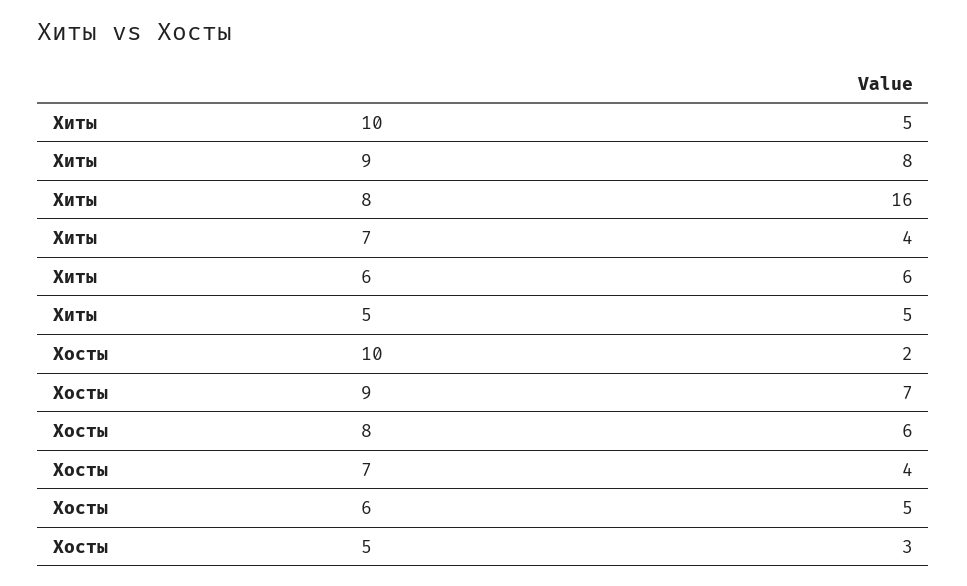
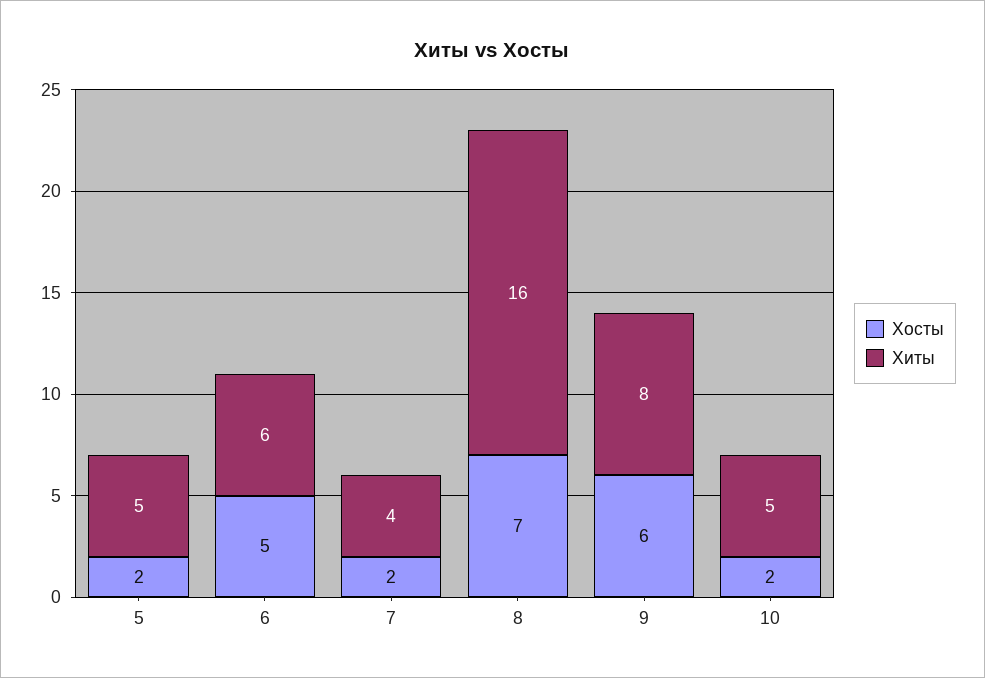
  {
    "Хиты": {
      "10": 5,
      "9": 8,
      "8": 16,
      "7": 4,
      "6": 6,
      "5": 5
    },
    "Хосты": {
      "10": 2,
-     "9": 7,
+     "9": 6,
-     "8": 6,
+     "8": 7,
-     "7": 4,
+     "7": 2,
      "6": 5,
-     "5": 3
+     "5": 2
    }
  }

